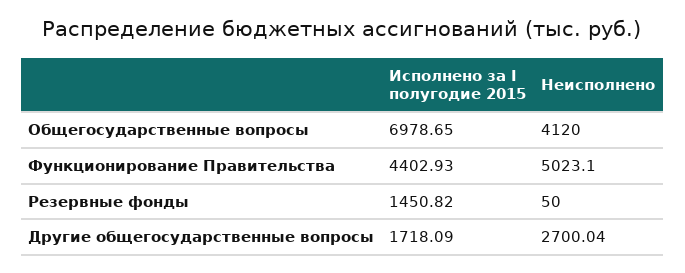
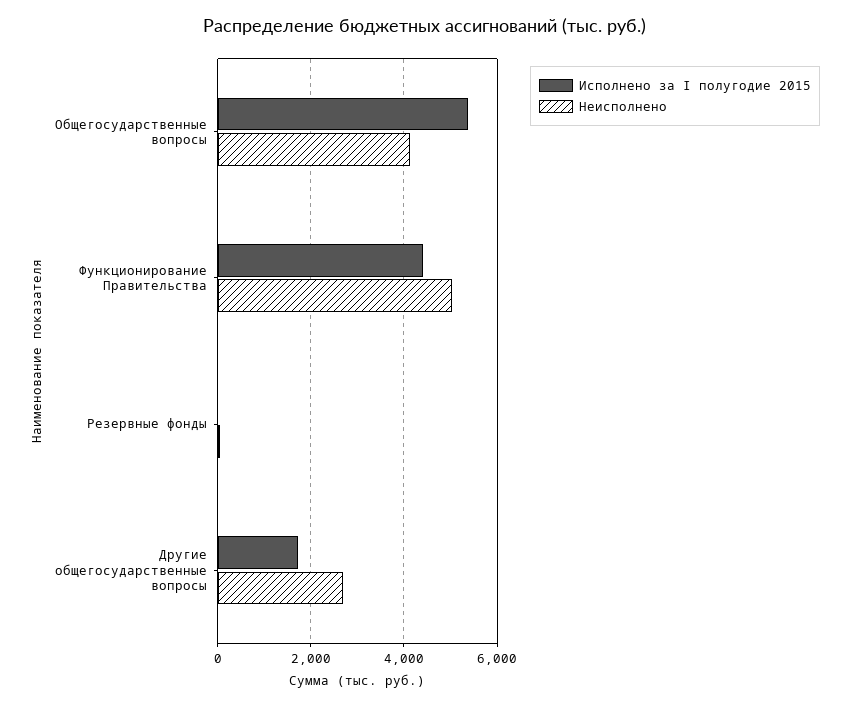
  {
    "Исполнено за I полугодие 2015": {
-     "Общегосударственные вопросы": 6978.65,
+     "Общегосударственные вопросы": 5400,
      "Функционирование Правительства": 4402.93,
-     "Резервные фонды": 1450.82,
+     "Резервные фонды": 0,
      "Другие общегосударственные вопросы": 1718.09
    },
    "Неисполнено": {
      "Общегосударственные вопросы": 4120,
      "Функционирование Правительства": 5023.1,
      "Резервные фонды": 50,
      "Другие общегосударственные вопросы": 2700.04
    }
  }

